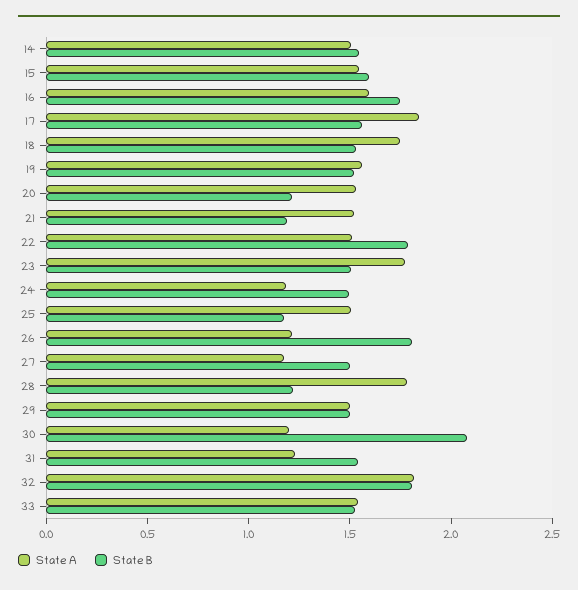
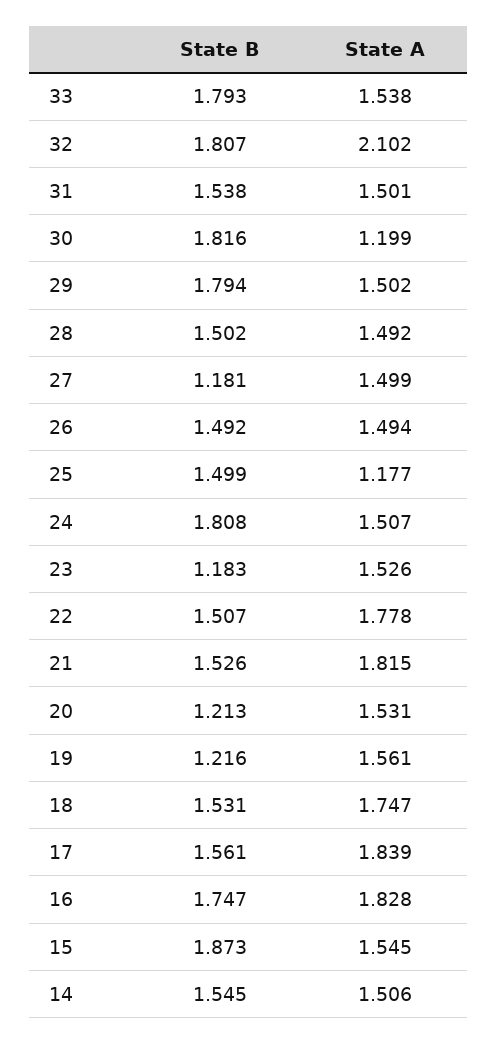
  {
    "State A": {
      "14": 1.506,
      "15": 1.545,
-     "16": 1.6,
+     "16": 1.828,
      "17": 1.839,
      "18": 1.747,
      "19": 1.561,
      "20": 1.531,
-     "21": 1.5,
+     "21": 1.815,
-     "22": 1.5,
+     "22": 1.778,
-     "23": 1.8,
+     "23": 1.526,
-     "24": 1.2,
+     "24": 1.507,
-     "25": 1.5,
+     "25": 1.177,
-     "26": 1.2,
+     "26": 1.494,
-     "27": 1.2,
+     "27": 1.499,
-     "28": 1.8,
+     "28": 1.492,
      "29": 1.502,
      "30": 1.199,
-     "31": 1.2,
+     "31": 1.501,
-     "32": 1.8,
+     "32": 2.102,
      "33": 1.538
    },
    "State B": {
      "14": 1.545,
-     "15": 1.6,
+     "15": 1.873,
      "16": 1.747,
      "17": 1.561,
      "18": 1.531,
-     "19": 1.5,
+     "19": 1.216,
      "20": 1.213,
-     "21": 1.2,
+     "21": 1.526,
-     "22": 1.8,
+     "22": 1.507,
-     "23": 1.5,
+     "23": 1.183,
-     "24": 1.5,
+     "24": 1.808,
-     "25": 1.2,
+     "25": 1.499,
-     "26": 1.8,
+     "26": 1.492,
-     "27": 1.5,
+     "27": 1.181,
-     "28": 1.2,
+     "28": 1.502,
-     "29": 1.5,
+     "29": 1.794,
-     "30": 2.1,
+     "30": 1.816,
      "31": 1.538,
      "32": 1.807,
-     "33": 1.5
+     "33": 1.793
    }
  }

